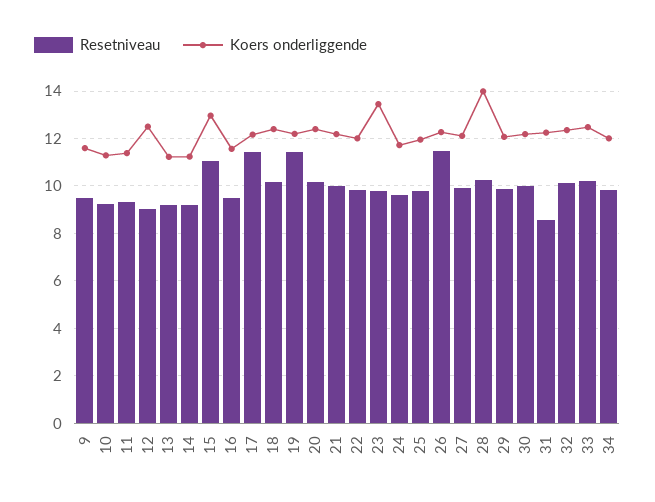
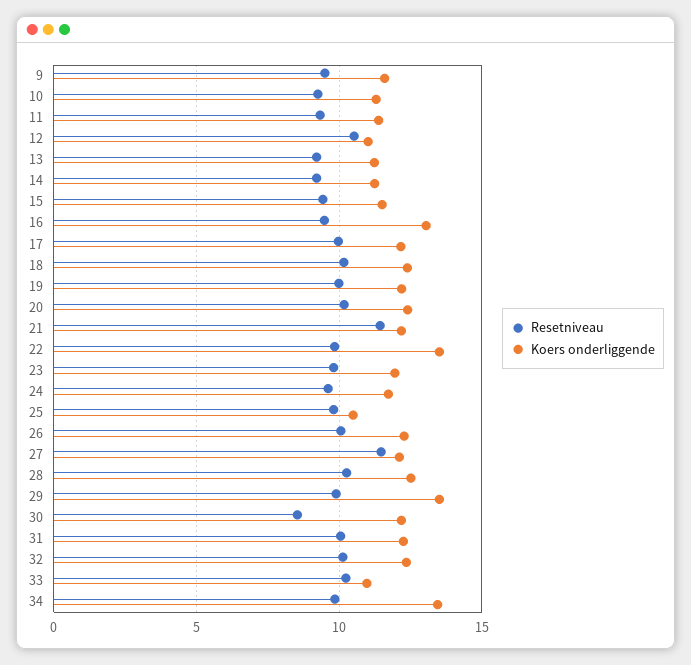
  {
    "Resetniveau": {
      "9": 9.5,
      "10": 9.5,
      "11": 9.5,
-     "12": 9,
+     "12": 10.5,
      "13": 9,
      "14": 9,
-     "15": 11,
+     "15": 9.5,
      "16": 9.5,
-     "17": 11.5,
+     "17": 10,
      "18": 10,
-     "19": 11.5,
+     "19": 10,
      "20": 10,
-     "21": 10,
+     "21": 11.5,
      "22": 10,
      "23": 10,
      "24": 9.5,
      "25": 10,
-     "26": 11.5,
+     "26": 10,
-     "27": 10,
+     "27": 11.5,
      "28": 10.5,
      "29": 10,
-     "30": 10,
+     "30": 8.5,
-     "31": 8.5,
+     "31": 10,
      "32": 10,
      "33": 10,
      "34": 10
    },
    "Koers onderliggende": {
      "9": 11.5,
      "10": 11.5,
      "11": 11.5,
-     "12": 12.5,
+     "12": 11,
      "13": 11,
      "14": 11,
-     "15": 13,
+     "15": 11.5,
-     "16": 11.5,
+     "16": 13,
      "17": 12,
      "18": 12.5,
      "19": 12,
      "20": 12.5,
      "21": 12,
-     "22": 12,
+     "22": 13.5,
-     "23": 13.5,
+     "23": 12,
      "24": 11.5,
-     "25": 12,
+     "25": 10.5,
      "26": 12.5,
      "27": 12,
-     "28": 14,
+     "28": 12.5,
-     "29": 12,
+     "29": 13.5,
      "30": 12,
      "31": 12.5,
      "32": 12.5,
-     "33": 12.5,
+     "33": 11,
-     "34": 12
+     "34": 13.5
    }
  }

